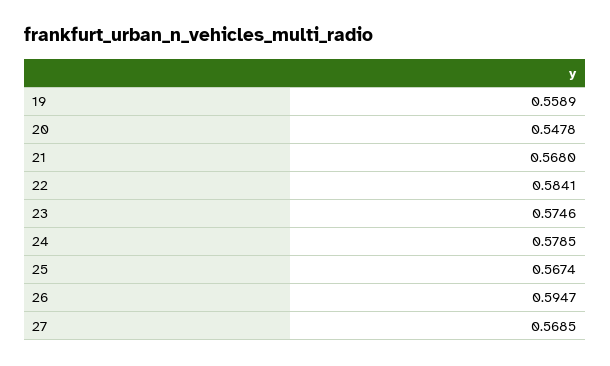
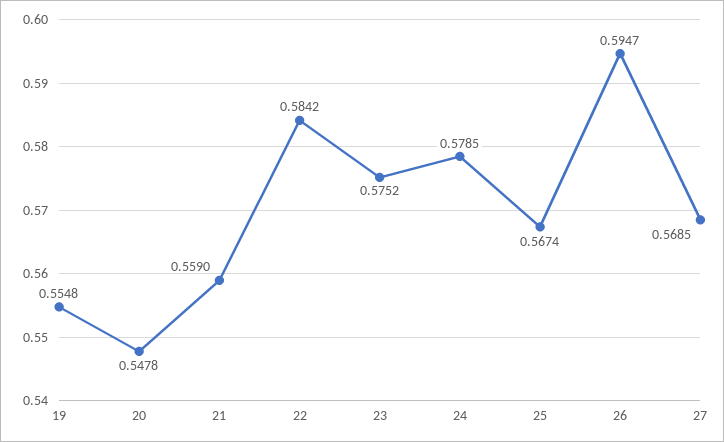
  {
-   "19": 0.5589,
+   "19": 0.5548,
    "20": 0.5478,
-   "21": 0.568,
+   "21": 0.559,
-   "22": 0.5841,
+   "22": 0.5842,
-   "23": 0.5746,
+   "23": 0.5752,
    "24": 0.5785,
    "25": 0.5674,
    "26": 0.5947,
    "27": 0.5685
  }

